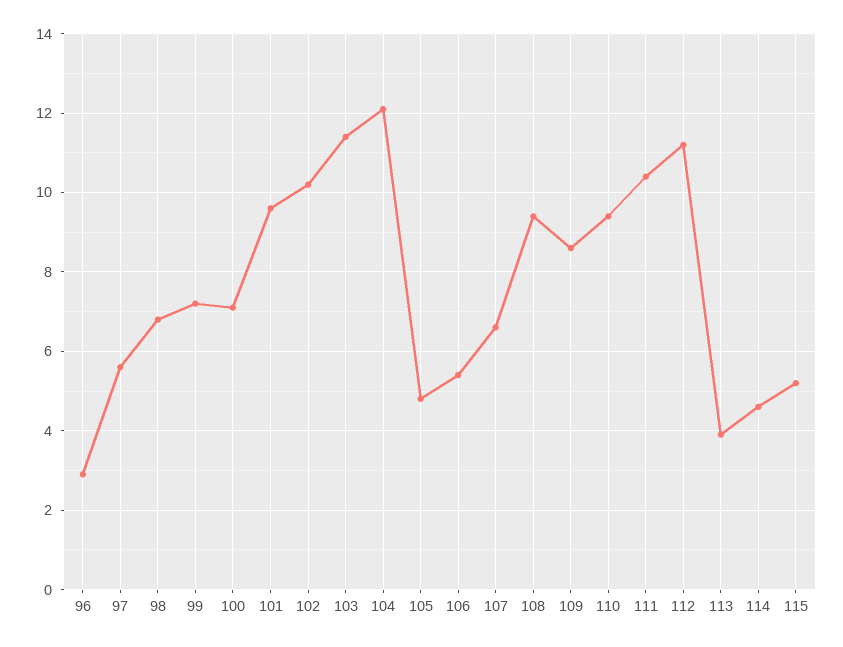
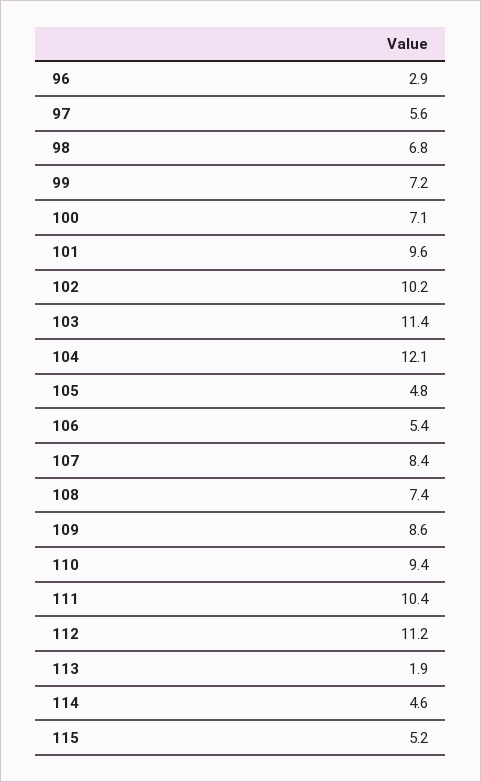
  {
    "96": 2.9,
    "97": 5.6,
    "98": 6.8,
    "99": 7.2,
    "100": 7.1,
    "101": 9.6,
    "102": 10.2,
    "103": 11.4,
    "104": 12.1,
    "105": 4.8,
    "106": 5.4,
-   "107": 6.5,
+   "107": 8.4,
-   "108": 9.5,
+   "108": 7.4,
    "109": 8.6,
    "110": 9.4,
    "111": 10.4,
    "112": 11.2,
-   "113": 4,
+   "113": 1.9,
    "114": 4.6,
    "115": 5.2
  }

